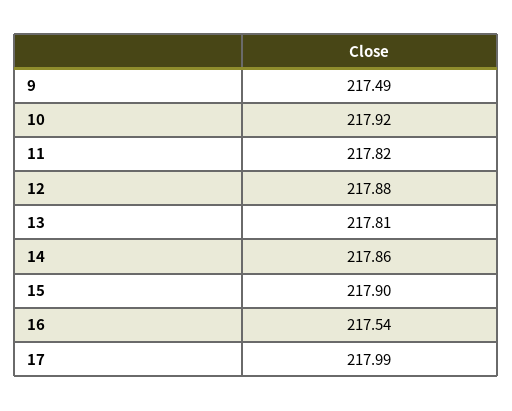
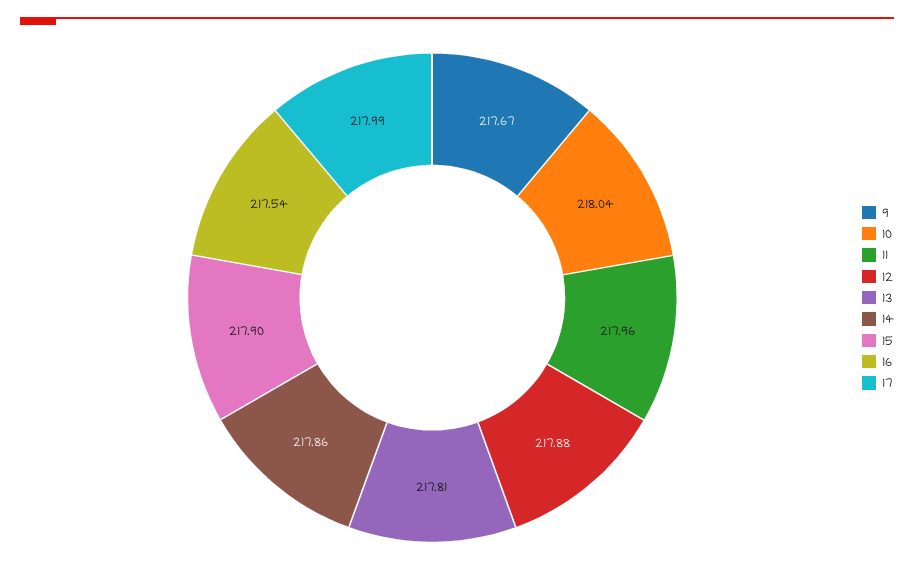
  {
-   "9": 217.49,
+   "9": 217.67,
-   "10": 217.92,
+   "10": 218.04,
-   "11": 217.82,
+   "11": 217.96,
    "12": 217.88,
    "13": 217.81,
    "14": 217.86,
    "15": 217.9,
    "16": 217.54,
    "17": 217.99
  }

